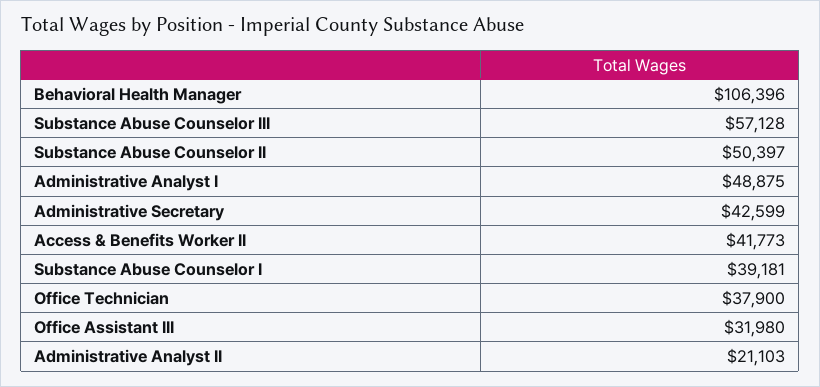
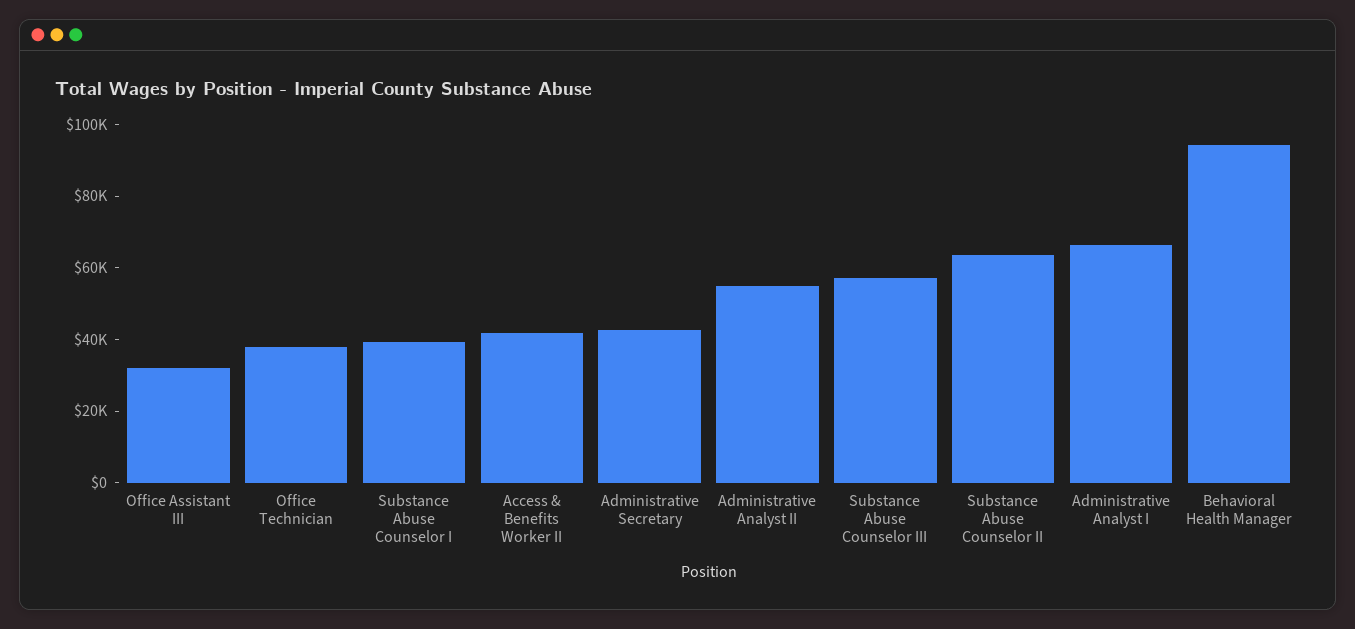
  {
-   "Behavioral Health Manager": 106396,
+   "Behavioral Health Manager": 95000,
    "Substance Abuse Counselor III": 57128,
-   "Substance Abuse Counselor II": 50397,
+   "Substance Abuse Counselor II": 65000,
-   "Administrative Analyst I": 48875,
+   "Administrative Analyst I": 65000,
    "Administrative Secretary": 42599,
    "Access & Benefits Worker II": 41773,
    "Substance Abuse Counselor I": 39181,
    "Office Technician": 37900,
    "Office Assistant III": 31980,
-   "Administrative Analyst II": 21103
+   "Administrative Analyst II": 55000
  }

